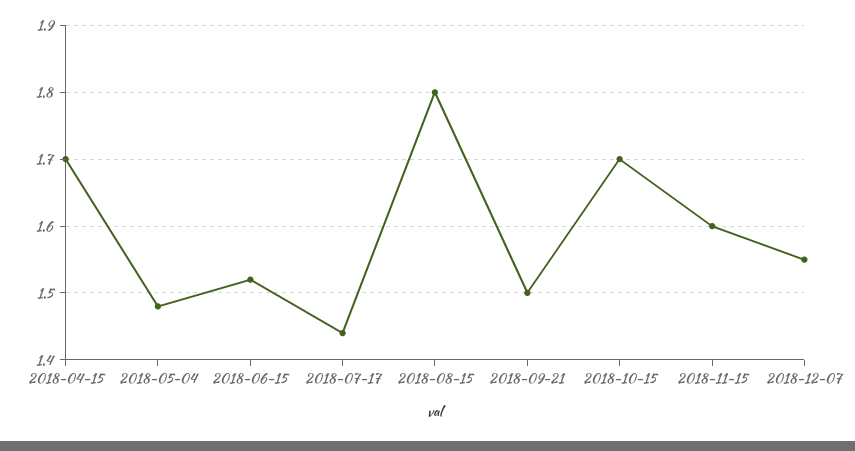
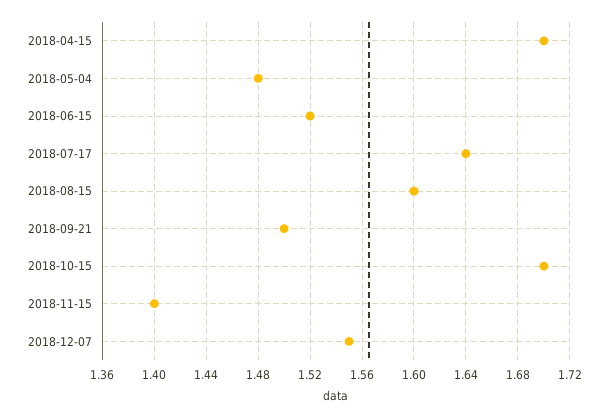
  {
    "2018-04-15": 1.7,
    "2018-05-04": 1.48,
    "2018-06-15": 1.52,
-   "2018-07-17": 1.44,
+   "2018-07-17": 1.64,
-   "2018-08-15": 1.8,
+   "2018-08-15": 1.6,
    "2018-09-21": 1.5,
    "2018-10-15": 1.7,
-   "2018-11-15": 1.6,
+   "2018-11-15": 1.4,
    "2018-12-07": 1.55
  }

